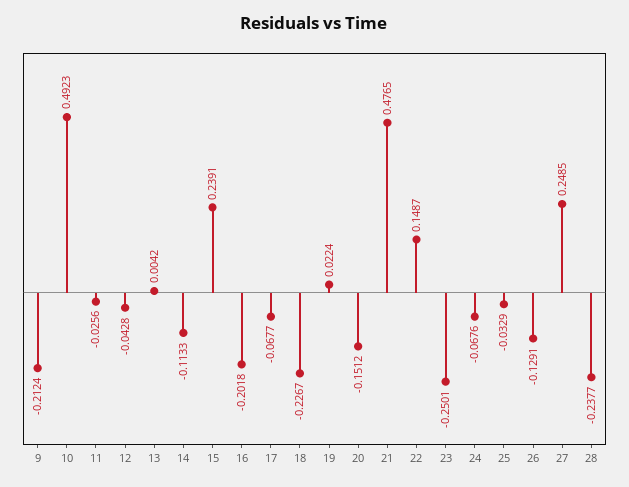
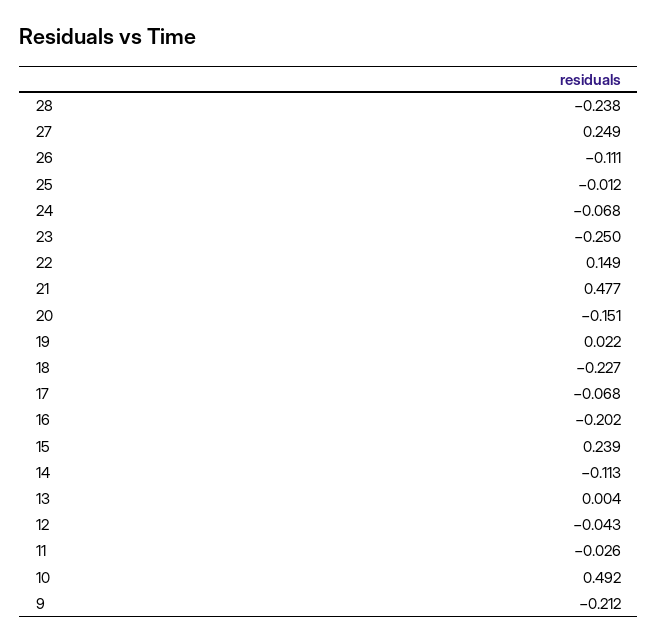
  {
    "9": -0.2124,
    "10": 0.4923,
    "11": -0.0256,
    "12": -0.0428,
    "13": 0.0042,
    "14": -0.1133,
    "15": 0.2391,
    "16": -0.2018,
    "17": -0.0677,
    "18": -0.2267,
    "19": 0.0224,
    "20": -0.1512,
    "21": 0.4765,
    "22": 0.1487,
    "23": -0.2501,
    "24": -0.0676,
-   "25": -0.0329,
+   "25": -0.012,
-   "26": -0.1291,
+   "26": -0.111,
    "27": 0.2485,
    "28": -0.2377
  }

